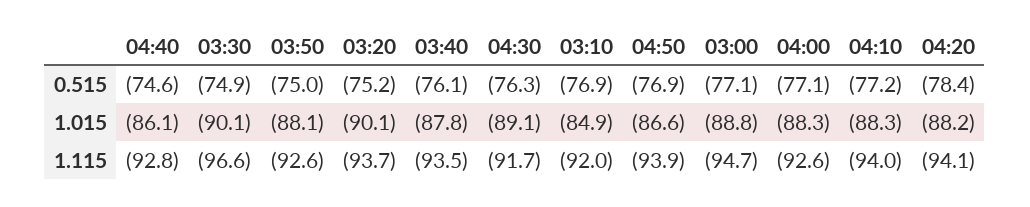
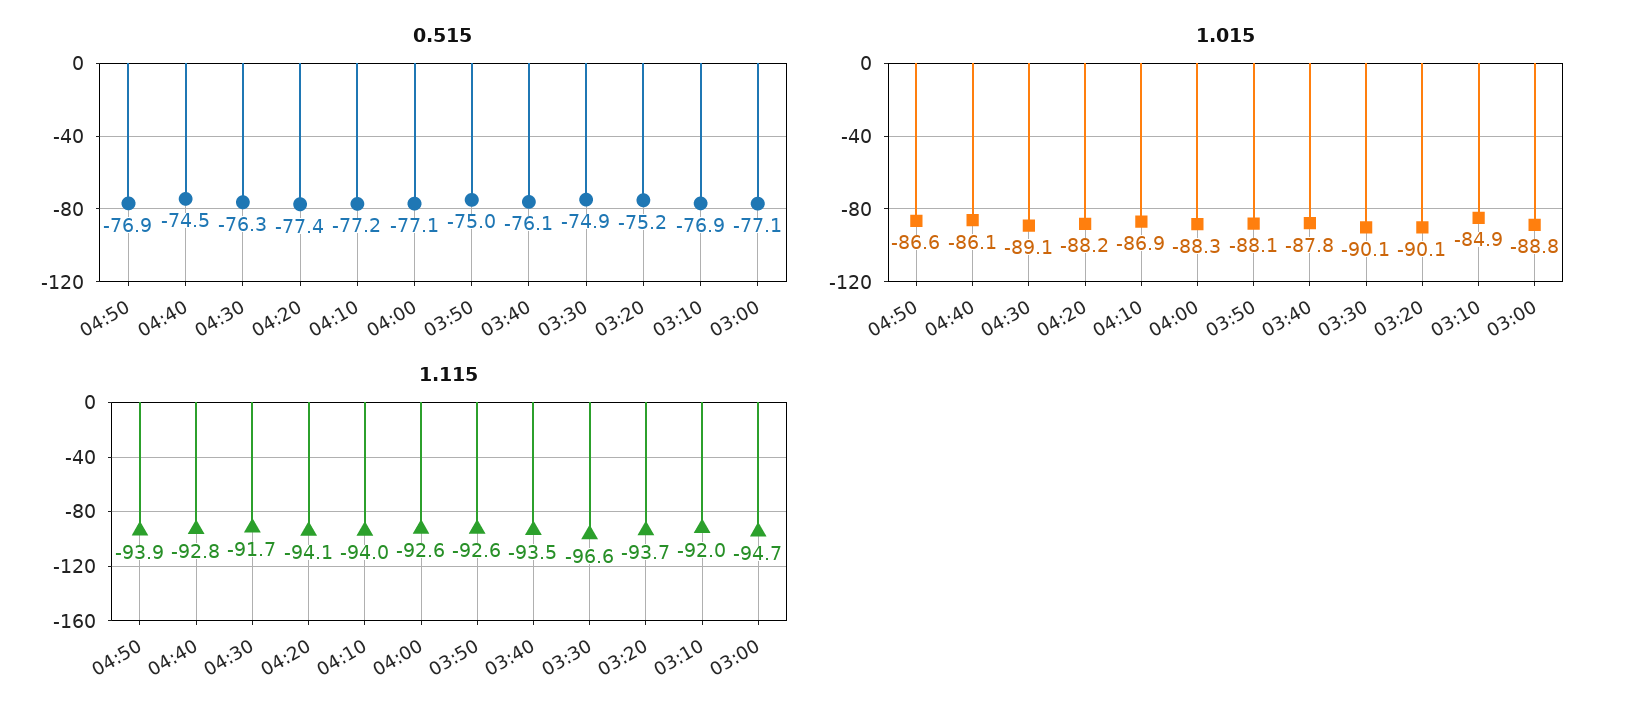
  {
    "0.515": {
-     "04:40": -74.6,
+     "04:40": -74.5,
      "03:30": -74.9,
      "03:50": -75,
      "03:20": -75.2,
      "03:40": -76.1,
      "04:30": -76.3,
      "03:10": -76.9,
      "04:50": -76.9,
      "03:00": -77.1,
      "04:00": -77.1,
      "04:10": -77.2,
-     "04:20": -78.4
+     "04:20": -77.4
    },
    "1.015": {
      "04:40": -86.1,
      "03:30": -90.1,
      "03:50": -88.1,
      "03:20": -90.1,
      "03:40": -87.8,
      "04:30": -89.1,
      "03:10": -84.9,
      "04:50": -86.6,
      "03:00": -88.8,
      "04:00": -88.3,
-     "04:10": -88.3,
+     "04:10": -86.9,
      "04:20": -88.2
    },
    "1.115": {
      "04:40": -92.8,
      "03:30": -96.6,
      "03:50": -92.6,
      "03:20": -93.7,
      "03:40": -93.5,
      "04:30": -91.7,
      "03:10": -92,
      "04:50": -93.9,
      "03:00": -94.7,
      "04:00": -92.6,
      "04:10": -94,
      "04:20": -94.1
    }
  }

